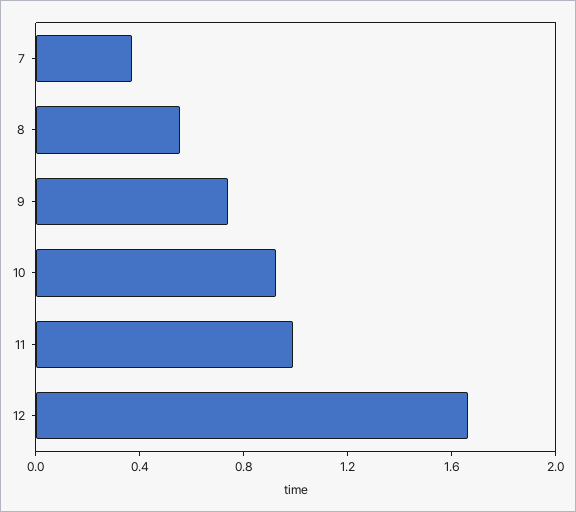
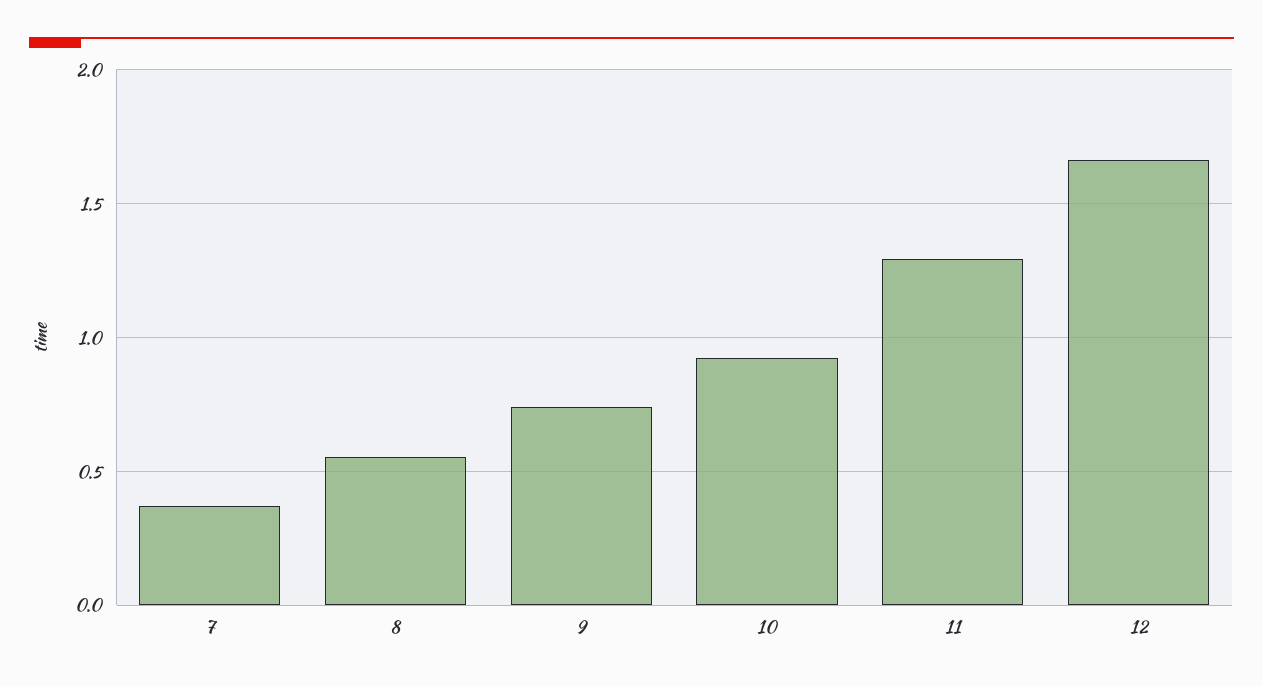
  {
    "7": 0.35,
    "8": 0.55,
    "9": 0.75,
    "10": 0.9,
-   "11": 1,
+   "11": 1.3,
    "12": 1.65
  }

